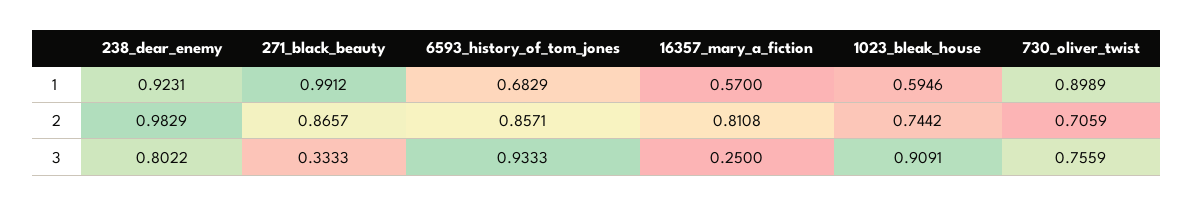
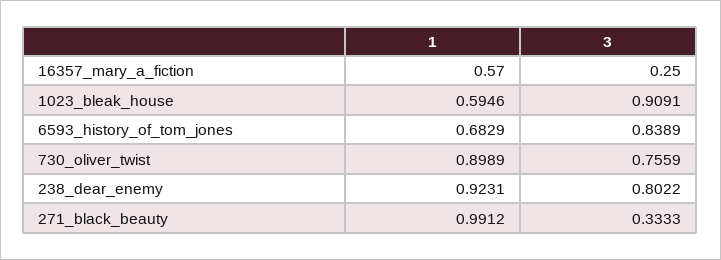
  {
    "238_dear_enemy": {
      "1": 0.9231,
-     "2": 0.9829,
      "3": 0.8022
    },
    "271_black_beauty": {
      "1": 0.9912,
-     "2": 0.8657,
      "3": 0.3333
    },
    "6593_history_of_tom_jones": {
      "1": 0.6829,
-     "2": 0.8571,
-     "3": 0.9333
+     "3": 0.8389
    },
    "16357_mary_a_fiction": {
      "1": 0.57,
-     "2": 0.8108,
      "3": 0.25
    },
    "1023_bleak_house": {
      "1": 0.5946,
-     "2": 0.7442,
      "3": 0.9091
    },
    "730_oliver_twist": {
      "1": 0.8989,
-     "2": 0.7059,
      "3": 0.7559
    }
  }

